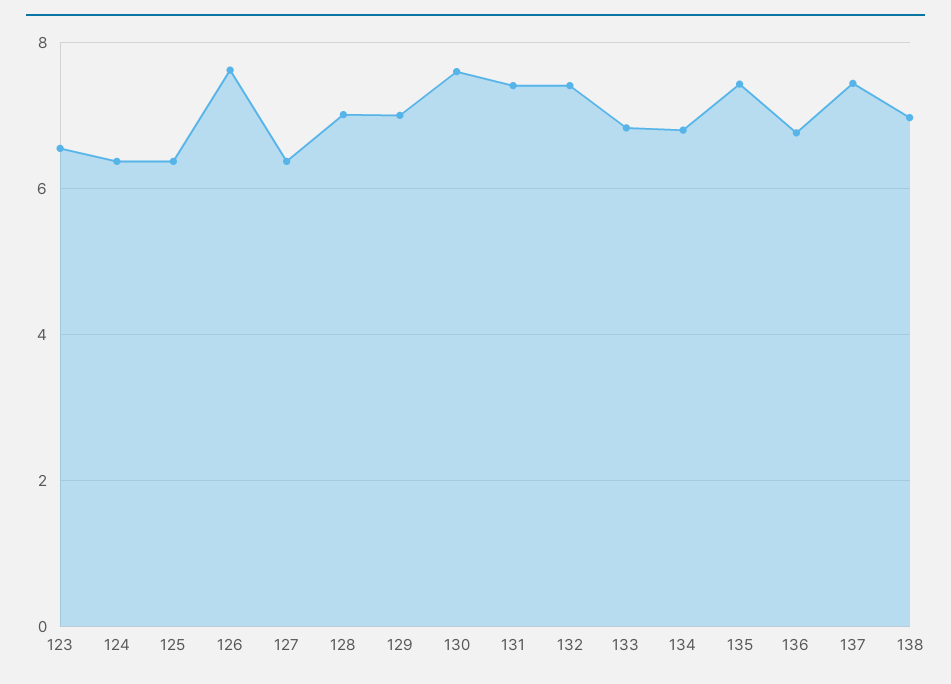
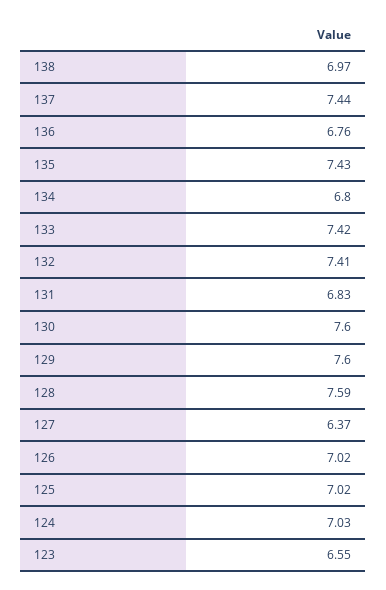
  {
    "123": 6.55,
-   "124": 6.4,
+   "124": 7.03,
-   "125": 6.4,
+   "125": 7.02,
-   "126": 7.6,
+   "126": 7.02,
    "127": 6.37,
-   "128": 7,
+   "128": 7.59,
-   "129": 7,
+   "129": 7.6,
    "130": 7.6,
-   "131": 7.4,
+   "131": 6.83,
    "132": 7.41,
-   "133": 6.8,
+   "133": 7.42,
    "134": 6.8,
    "135": 7.43,
    "136": 6.76,
    "137": 7.44,
    "138": 6.97
  }

